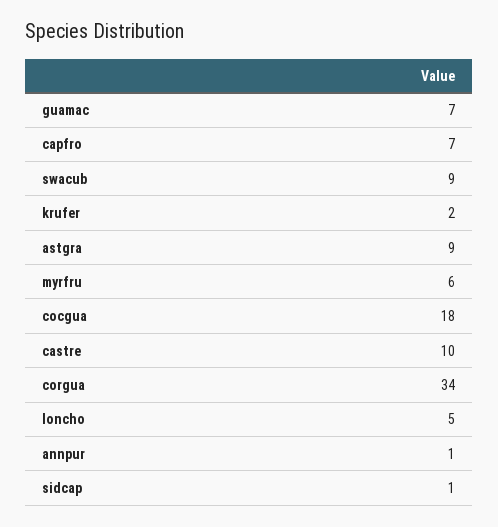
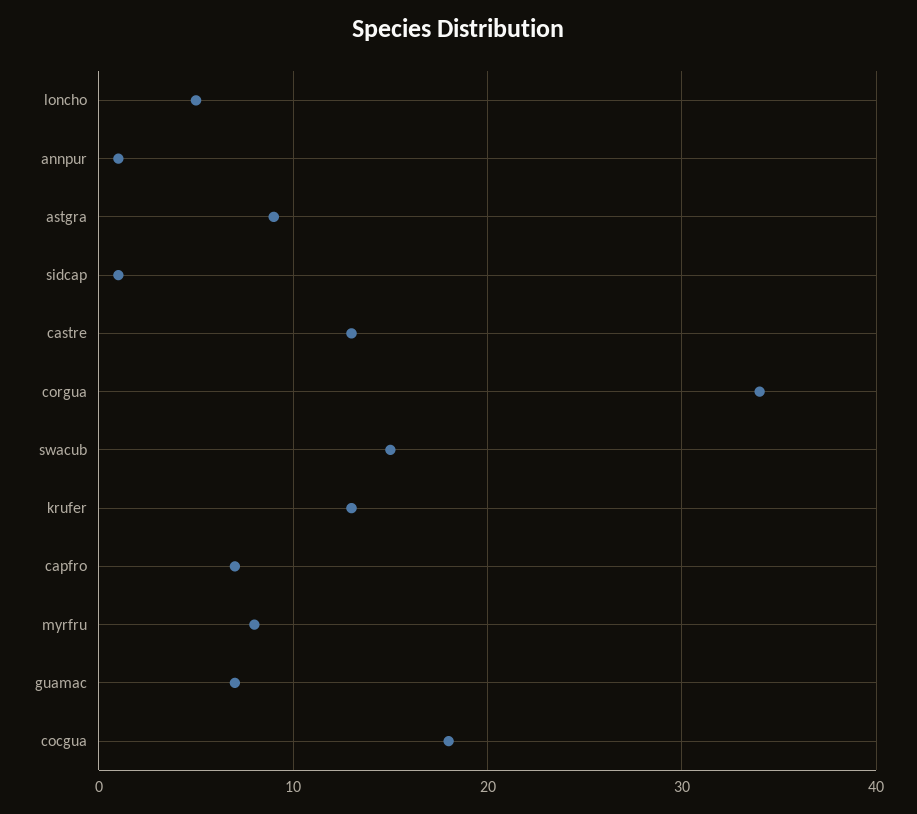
  {
    "guamac": 7,
    "capfro": 7,
-   "swacub": 9,
+   "swacub": 15,
-   "krufer": 2,
+   "krufer": 13,
    "astgra": 9,
-   "myrfru": 6,
+   "myrfru": 8,
    "cocgua": 18,
-   "castre": 10,
+   "castre": 13,
    "corgua": 34,
    "loncho": 5,
    "annpur": 1,
    "sidcap": 1
  }

